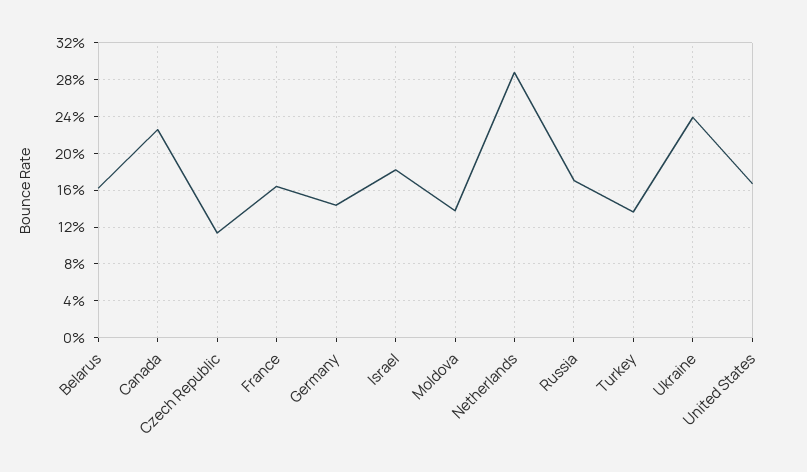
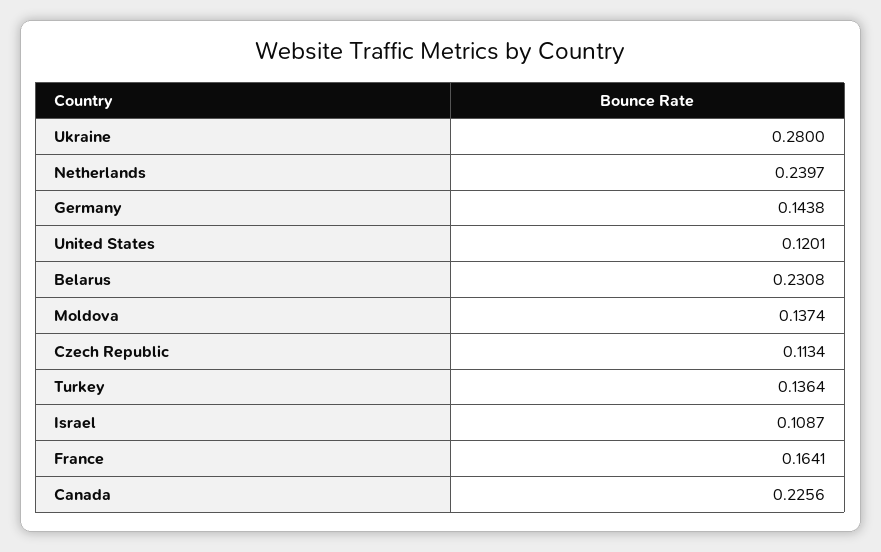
  {
-   "Belarus": 0.16,
+   "Belarus": 0.2308,
    "Canada": 0.2256,
    "Czech Republic": 0.1134,
    "France": 0.1641,
    "Germany": 0.1438,
-   "Israel": 0.18,
+   "Israel": 0.1087,
    "Moldova": 0.1374,
-   "Netherlands": 0.29,
+   "Netherlands": 0.2397,
-   "Russia": 0.17,
    "Turkey": 0.1364,
-   "Ukraine": 0.24,
+   "Ukraine": 0.28,
-   "United States": 0.17
+   "United States": 0.1201
  }

